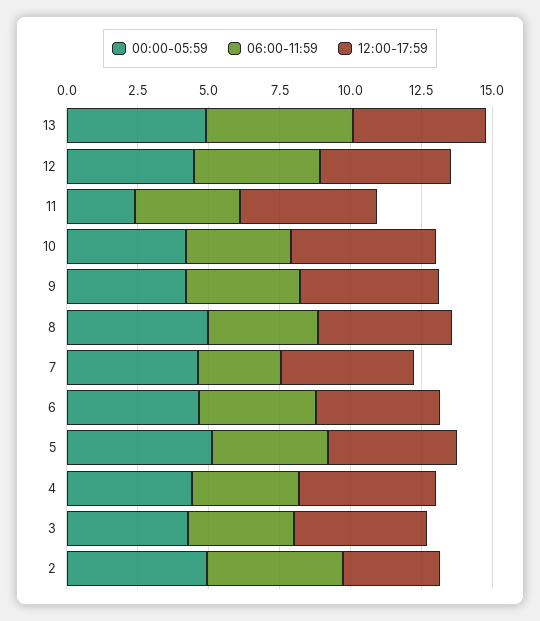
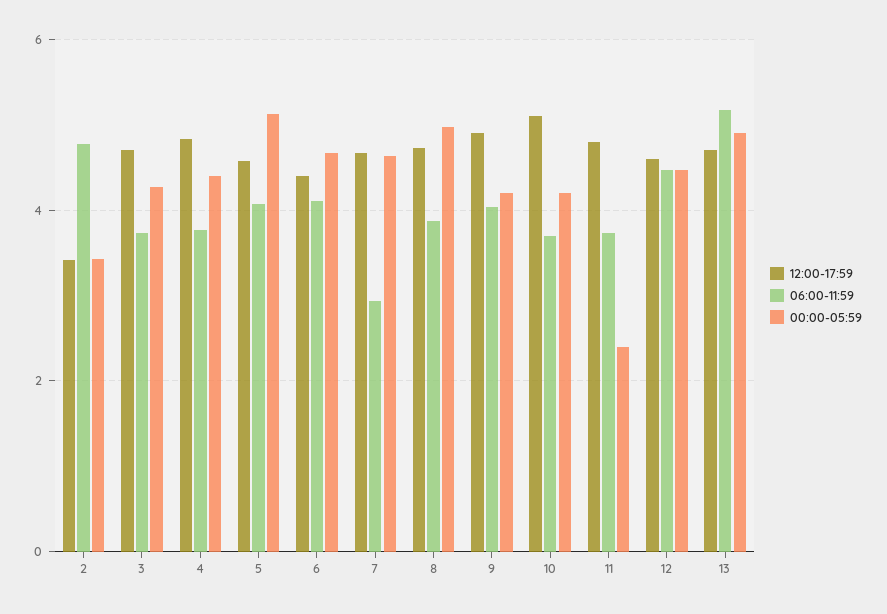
  {
    "00:00-05:59": {
      "13": 5,
      "12": 4.4,
      "11": 2.4,
      "10": 4.2,
      "9": 4.2,
      "8": 5,
      "7": 4.6,
      "6": 4.6,
      "5": 5.2,
      "4": 4.4,
      "3": 4.2,
-     "2": 5
+     "2": 3.4
    },
    "06:00-11:59": {
      "13": 5.2,
      "12": 4.4,
      "11": 3.8,
      "10": 3.8,
      "9": 4,
      "8": 3.8,
      "7": 3,
      "6": 4.2,
      "5": 4,
      "4": 3.8,
      "3": 3.8,
      "2": 4.8
    },
    "12:00-17:59": {
      "13": 4.8,
      "12": 4.6,
      "11": 4.8,
      "10": 5.2,
      "9": 5,
      "8": 4.8,
      "7": 4.6,
      "6": 4.4,
      "5": 4.6,
      "4": 4.8,
      "3": 4.8,
      "2": 3.4
    }
  }

